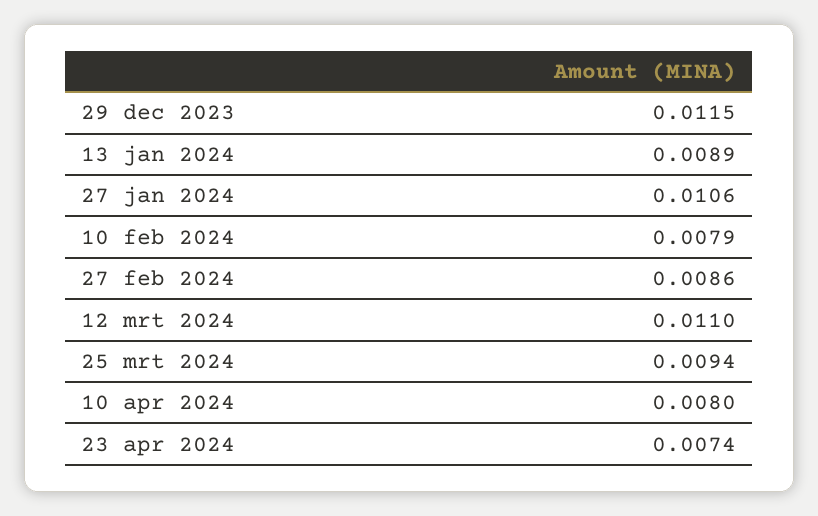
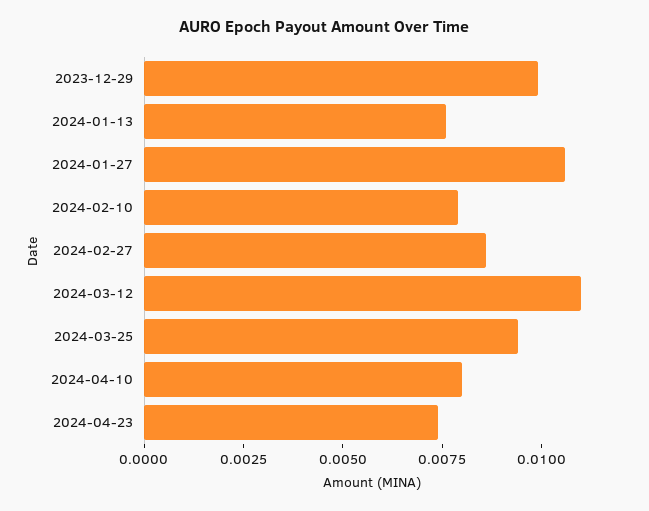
  {
-   "29 dec 2023": 0.0115,
+   "29 dec 2023": 0.01,
-   "13 jan 2024": 0.0089,
+   "13 jan 2024": 0.0075,
    "27 jan 2024": 0.0106,
    "10 feb 2024": 0.0079,
    "27 feb 2024": 0.0086,
    "12 mrt 2024": 0.011,
    "25 mrt 2024": 0.0094,
    "10 apr 2024": 0.008,
    "23 apr 2024": 0.0074
  }

